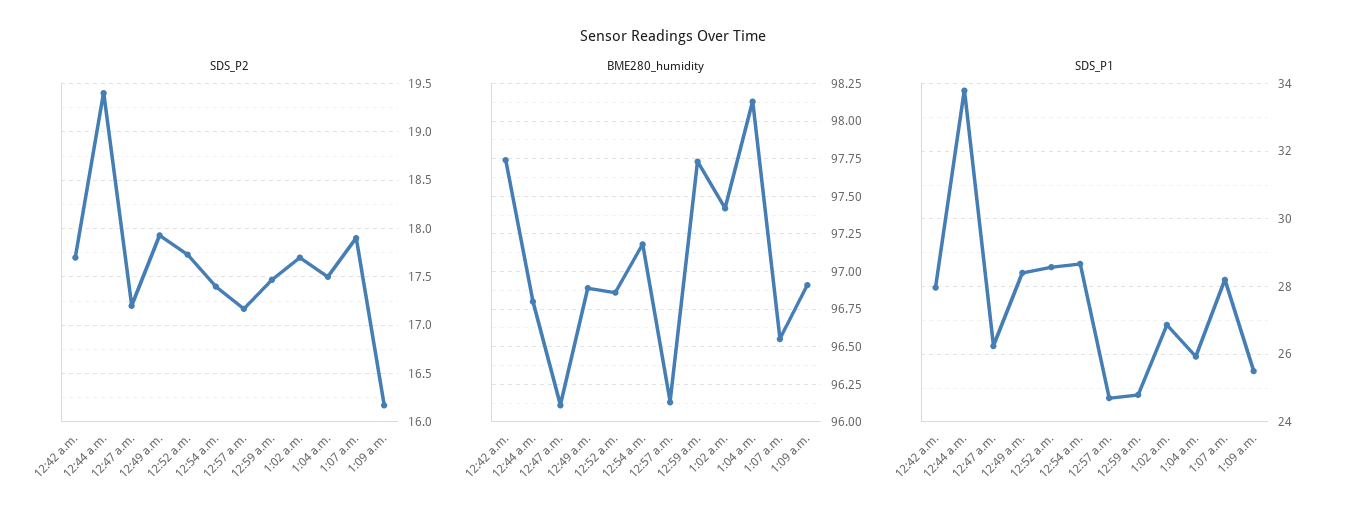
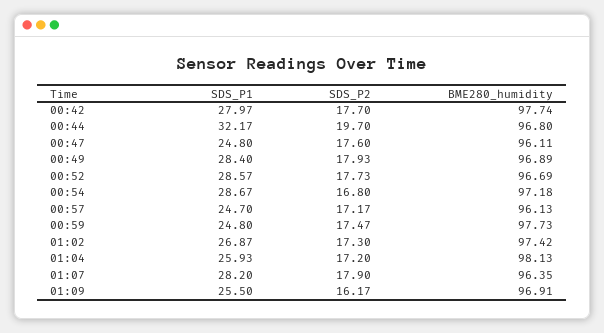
  {
    "SDS_P2": {
      "12:42 a.m.": 17.7,
-     "12:44 a.m.": 19.4,
+     "12:44 a.m.": 19.7,
-     "12:47 a.m.": 17.2,
+     "12:47 a.m.": 17.6,
      "12:49 a.m.": 17.93,
      "12:52 a.m.": 17.73,
-     "12:54 a.m.": 17.4,
+     "12:54 a.m.": 16.8,
      "12:57 a.m.": 17.17,
      "12:59 a.m.": 17.47,
-     "1:02 a.m.": 17.7,
+     "1:02 a.m.": 17.3,
-     "1:04 a.m.": 17.5,
+     "1:04 a.m.": 17.2,
      "1:07 a.m.": 17.9,
      "1:09 a.m.": 16.17
    },
    "BME280_humidity": {
      "12:42 a.m.": 97.74,
      "12:44 a.m.": 96.8,
      "12:47 a.m.": 96.11,
      "12:49 a.m.": 96.89,
-     "12:52 a.m.": 96.85,
+     "12:52 a.m.": 96.69,
      "12:54 a.m.": 97.18,
      "12:57 a.m.": 96.13,
      "12:59 a.m.": 97.73,
      "1:02 a.m.": 97.42,
      "1:04 a.m.": 98.13,
-     "1:07 a.m.": 96.55,
+     "1:07 a.m.": 96.35,
      "1:09 a.m.": 96.91
    },
    "SDS_P1": {
      "12:42 a.m.": 27.97,
-     "12:44 a.m.": 33.8,
+     "12:44 a.m.": 32.17,
-     "12:47 a.m.": 26.2,
+     "12:47 a.m.": 24.8,
      "12:49 a.m.": 28.4,
      "12:52 a.m.": 28.57,
      "12:54 a.m.": 28.67,
      "12:57 a.m.": 24.7,
      "12:59 a.m.": 24.8,
      "1:02 a.m.": 26.87,
      "1:04 a.m.": 25.93,
      "1:07 a.m.": 28.2,
      "1:09 a.m.": 25.5
    }
  }

